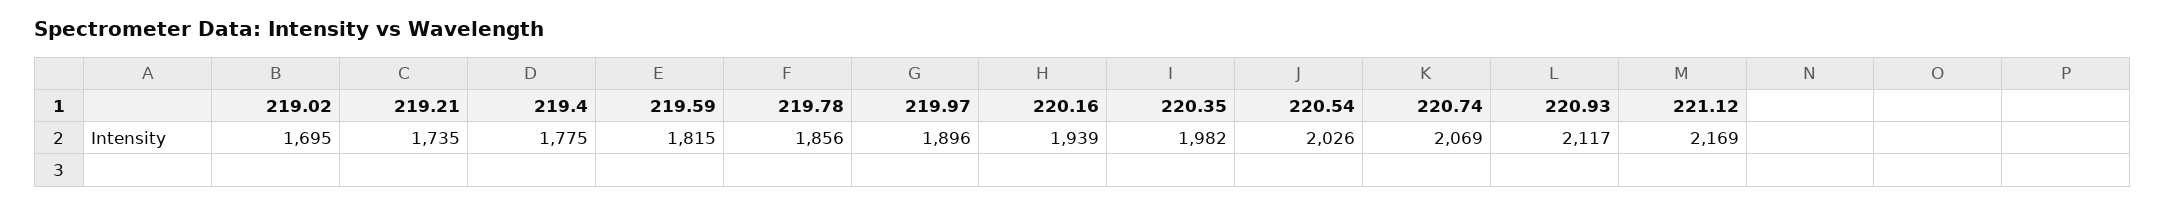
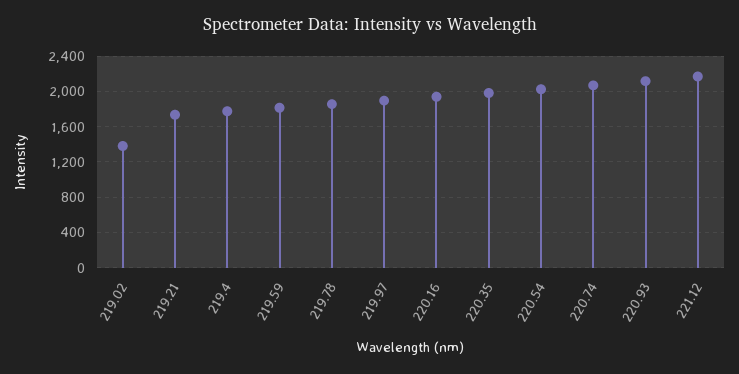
  {
-   "219.02": 1695,
+   "219.02": 1400,
    "219.21": 1735,
    "219.4": 1775,
    "219.59": 1815,
    "219.78": 1856,
    "219.97": 1896,
    "220.16": 1939,
    "220.35": 1982,
    "220.54": 2026,
    "220.74": 2069,
    "220.93": 2117,
    "221.12": 2169
  }

